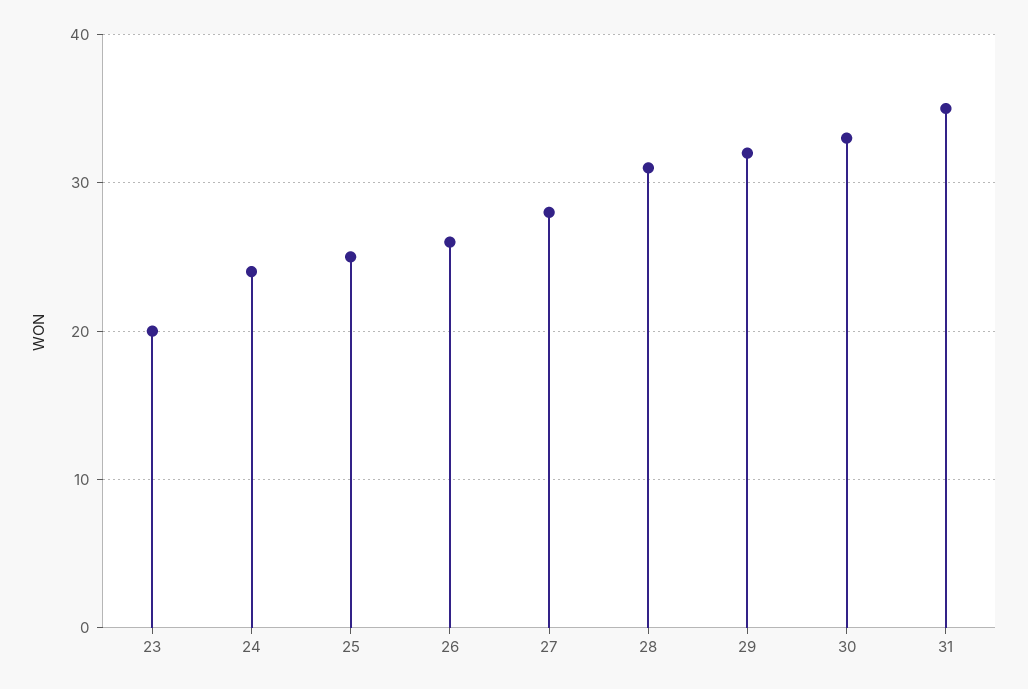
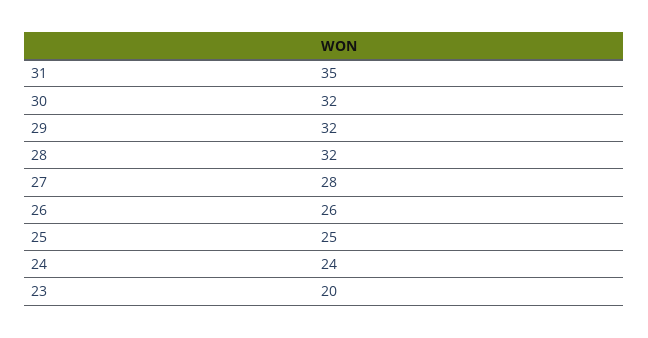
  {
    "23": 20,
    "24": 24,
    "25": 25,
    "26": 26,
    "27": 28,
-   "28": 31,
+   "28": 32,
    "29": 32,
-   "30": 33,
+   "30": 32,
    "31": 35
  }

